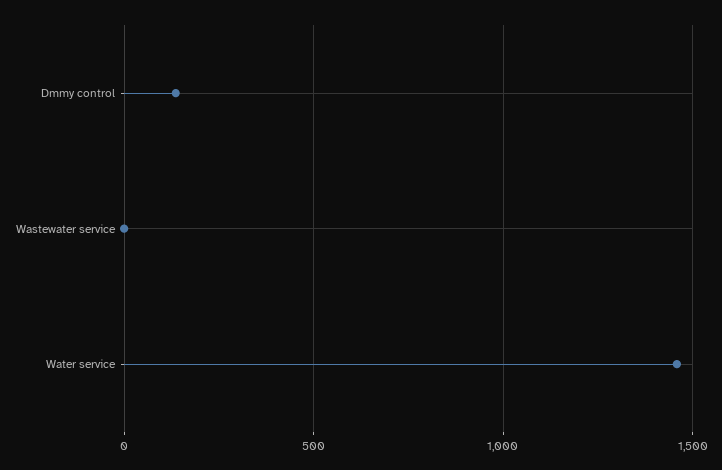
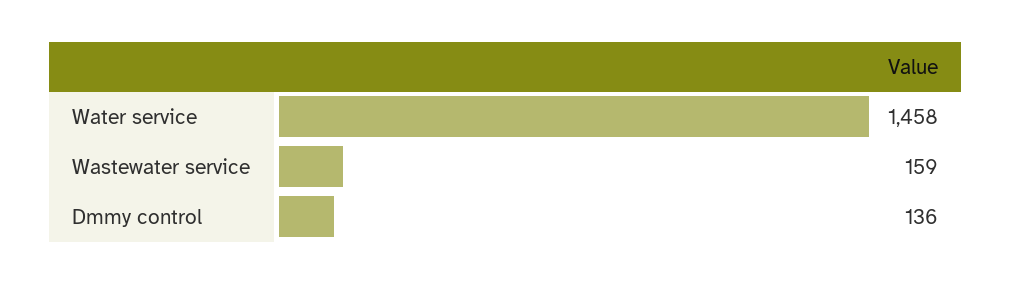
  {
    "Dmmy control": 136,
-   "Wastewater service": 0,
+   "Wastewater service": 159,
    "Water service": 1458
  }

